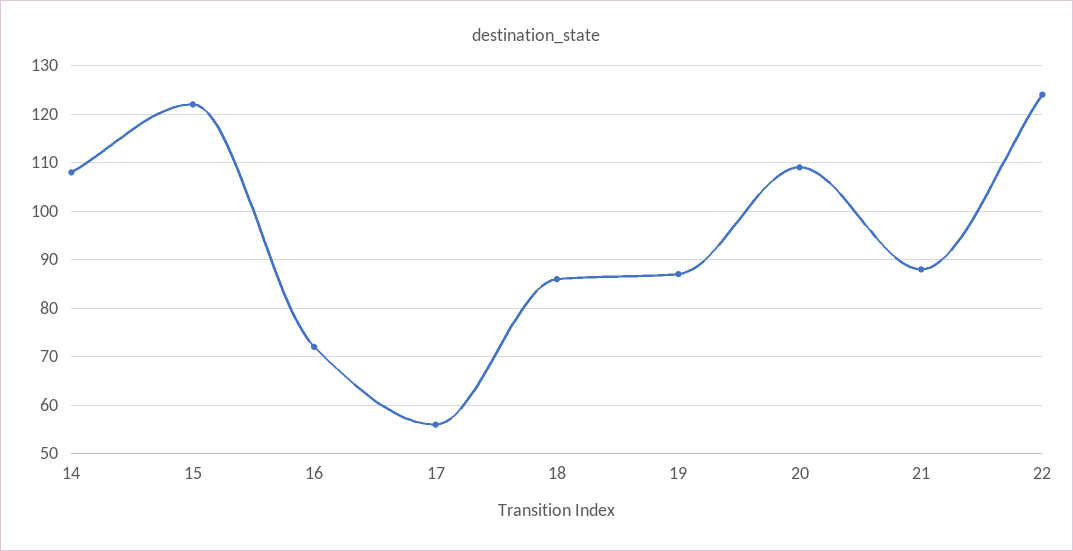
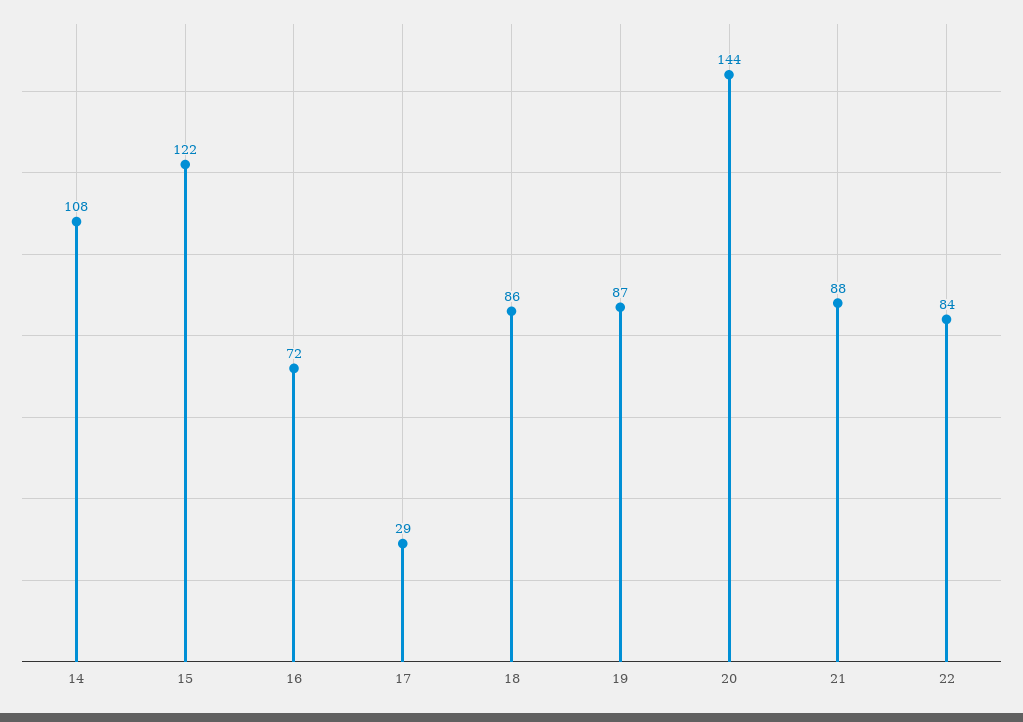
  {
    "14": 108,
    "15": 122,
    "16": 72,
-   "17": 55,
+   "17": 29,
    "18": 86,
    "19": 87,
-   "20": 110,
+   "20": 144,
    "21": 88,
-   "22": 125
+   "22": 84
  }

